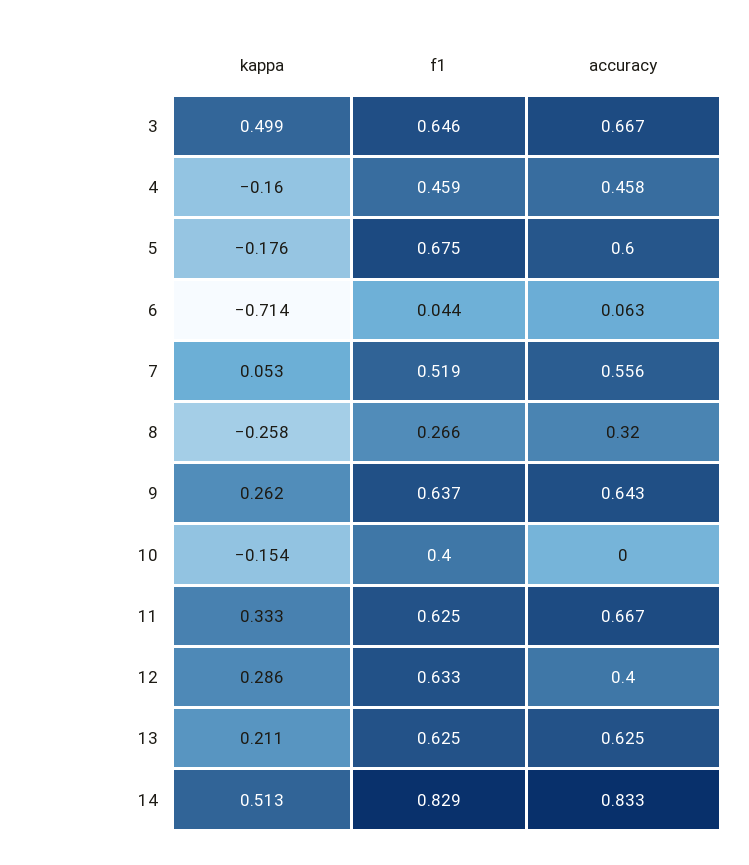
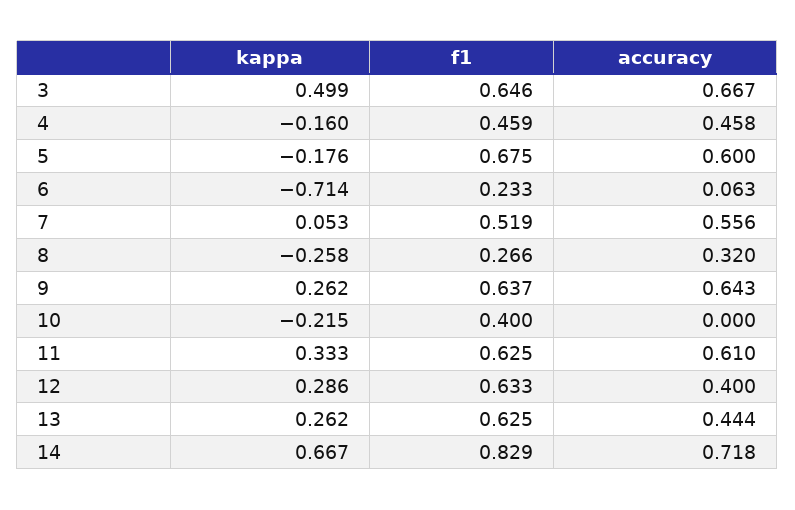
  {
    "kappa": {
      "3": 0.499,
      "4": -0.16,
      "5": -0.176,
      "6": -0.714,
      "7": 0.053,
      "8": -0.258,
      "9": 0.262,
-     "10": -0.154,
+     "10": -0.215,
      "11": 0.333,
      "12": 0.286,
-     "13": 0.211,
+     "13": 0.262,
-     "14": 0.513
+     "14": 0.667
    },
    "f1": {
      "3": 0.646,
      "4": 0.459,
      "5": 0.675,
-     "6": 0.044,
+     "6": 0.233,
      "7": 0.519,
      "8": 0.266,
      "9": 0.637,
      "10": 0.4,
      "11": 0.625,
      "12": 0.633,
      "13": 0.625,
      "14": 0.829
    },
    "accuracy": {
      "3": 0.667,
      "4": 0.458,
      "5": 0.6,
      "6": 0.063,
      "7": 0.556,
      "8": 0.32,
      "9": 0.643,
      "10": 0,
-     "11": 0.667,
+     "11": 0.61,
      "12": 0.4,
-     "13": 0.625,
+     "13": 0.444,
-     "14": 0.833
+     "14": 0.718
    }
  }

